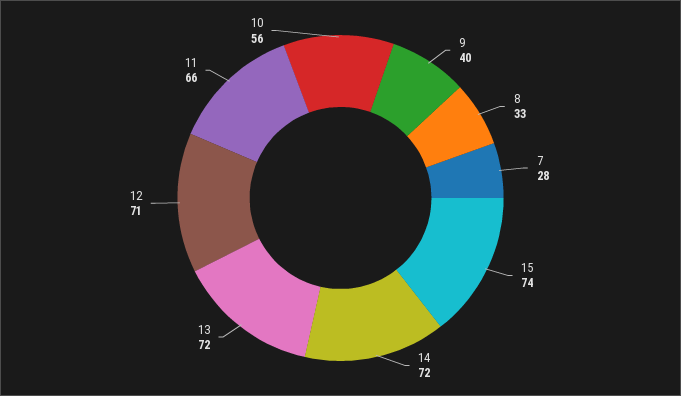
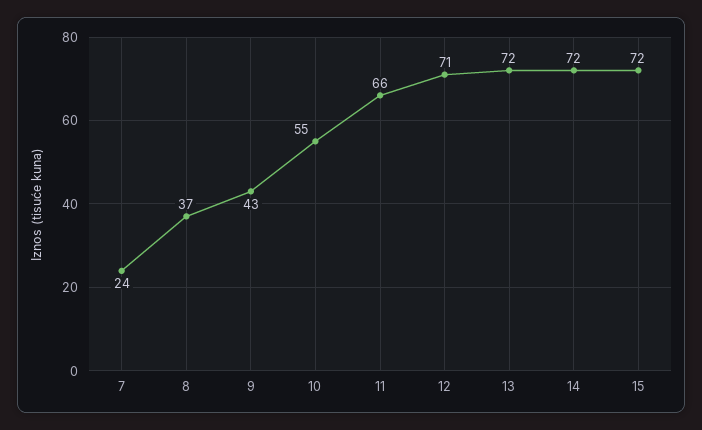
  {
-   "9": 40,
+   "9": 43,
-   "8": 33,
+   "8": 37,
-   "7": 28,
+   "7": 24,
-   "15": 74,
+   "15": 72,
    "14": 72,
    "13": 72,
    "12": 71,
    "11": 66,
-   "10": 56
+   "10": 55
  }

